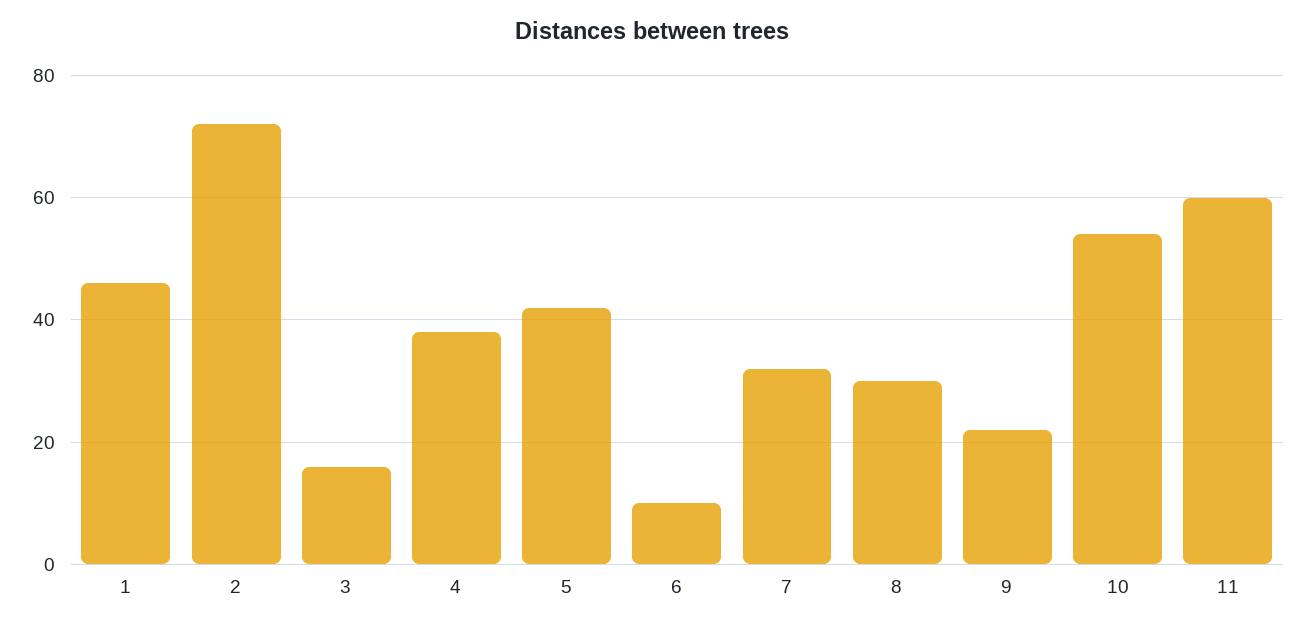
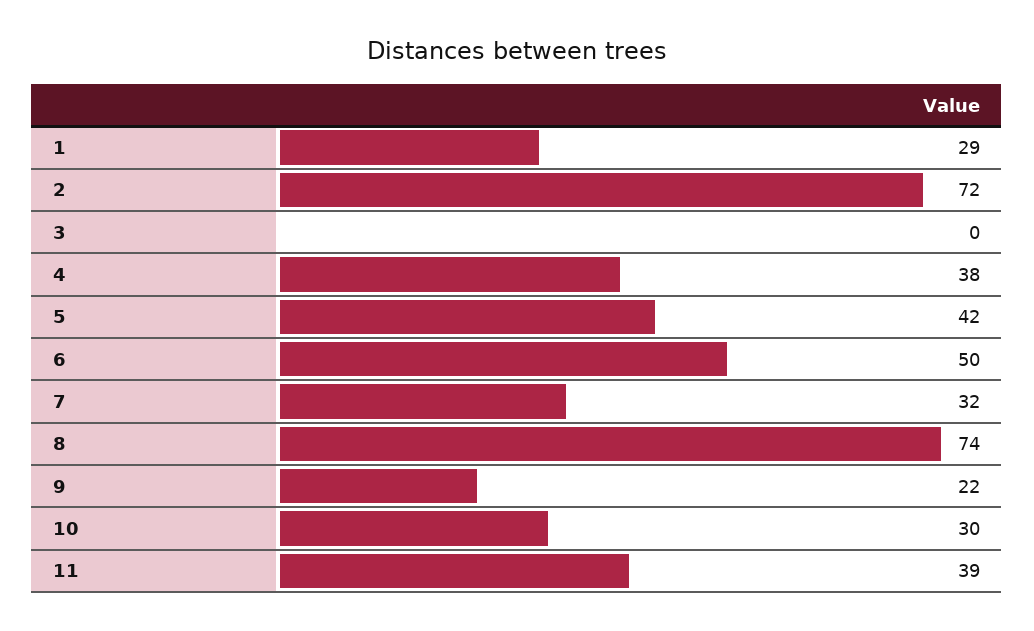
  {
-   "1": 45,
+   "1": 29,
    "2": 72,
-   "3": 15,
+   "3": 0,
    "4": 38,
    "5": 42,
-   "6": 10,
+   "6": 50,
    "7": 32,
-   "8": 30,
+   "8": 74,
    "9": 22,
-   "10": 55,
+   "10": 30,
-   "11": 60
+   "11": 39
  }

